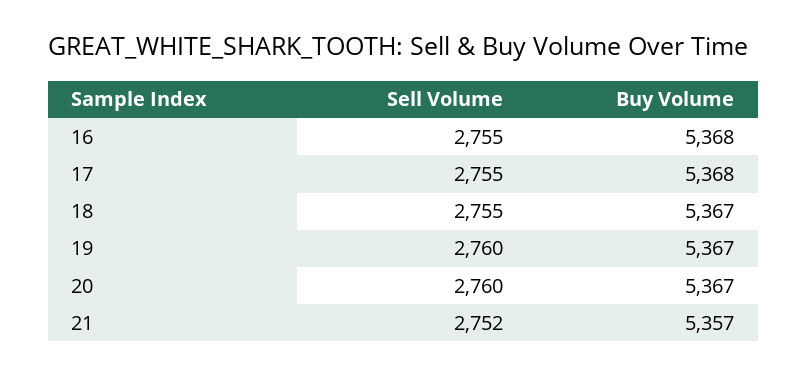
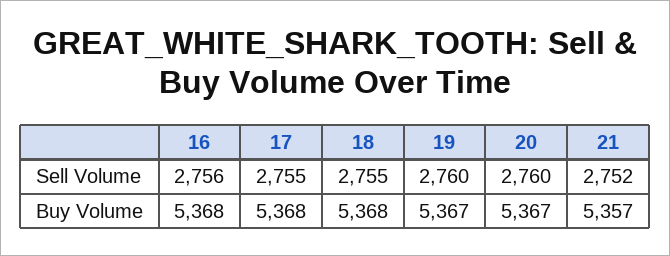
  {
    "Sell Volume": {
-     "16": 2755,
+     "16": 2756,
      "17": 2755,
      "18": 2755,
      "19": 2760,
      "20": 2760,
      "21": 2752
    },
    "Buy Volume": {
      "16": 5368,
      "17": 5368,
-     "18": 5367,
+     "18": 5368,
      "19": 5367,
      "20": 5367,
      "21": 5357
    }
  }

